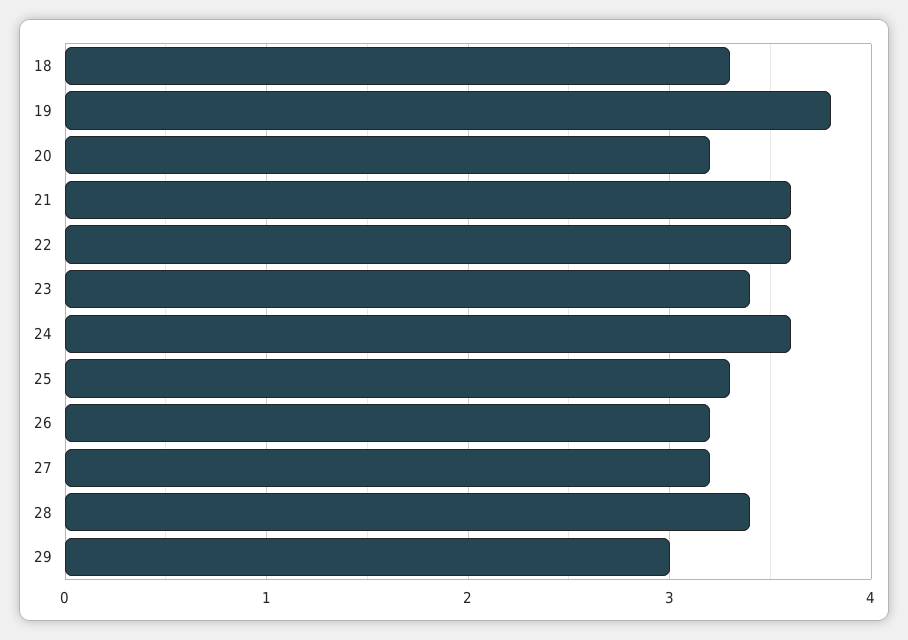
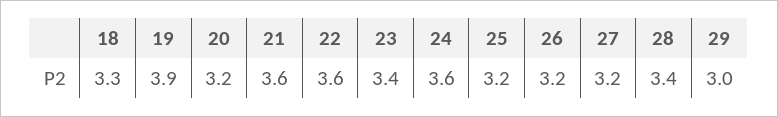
  {
    "18": 3.3,
-   "19": 3.8,
+   "19": 3.9,
    "20": 3.2,
    "21": 3.6,
    "22": 3.6,
    "23": 3.4,
    "24": 3.6,
-   "25": 3.3,
+   "25": 3.2,
    "26": 3.2,
    "27": 3.2,
    "28": 3.4,
    "29": 3
  }

